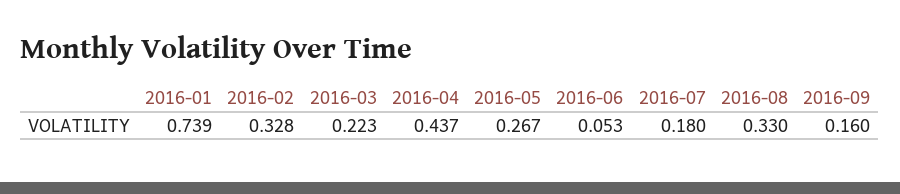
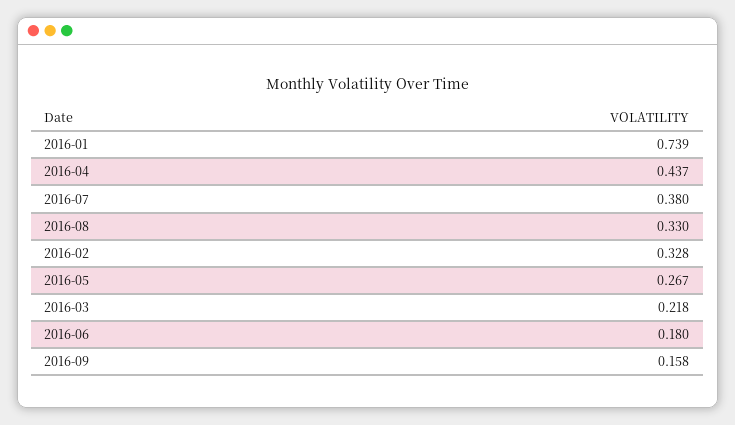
  {
    "2016-01": 0.739,
    "2016-02": 0.328,
-   "2016-03": 0.223,
+   "2016-03": 0.218,
    "2016-04": 0.437,
    "2016-05": 0.267,
-   "2016-06": 0.053,
+   "2016-06": 0.18,
-   "2016-07": 0.18,
+   "2016-07": 0.38,
    "2016-08": 0.33,
-   "2016-09": 0.16
+   "2016-09": 0.158
  }

